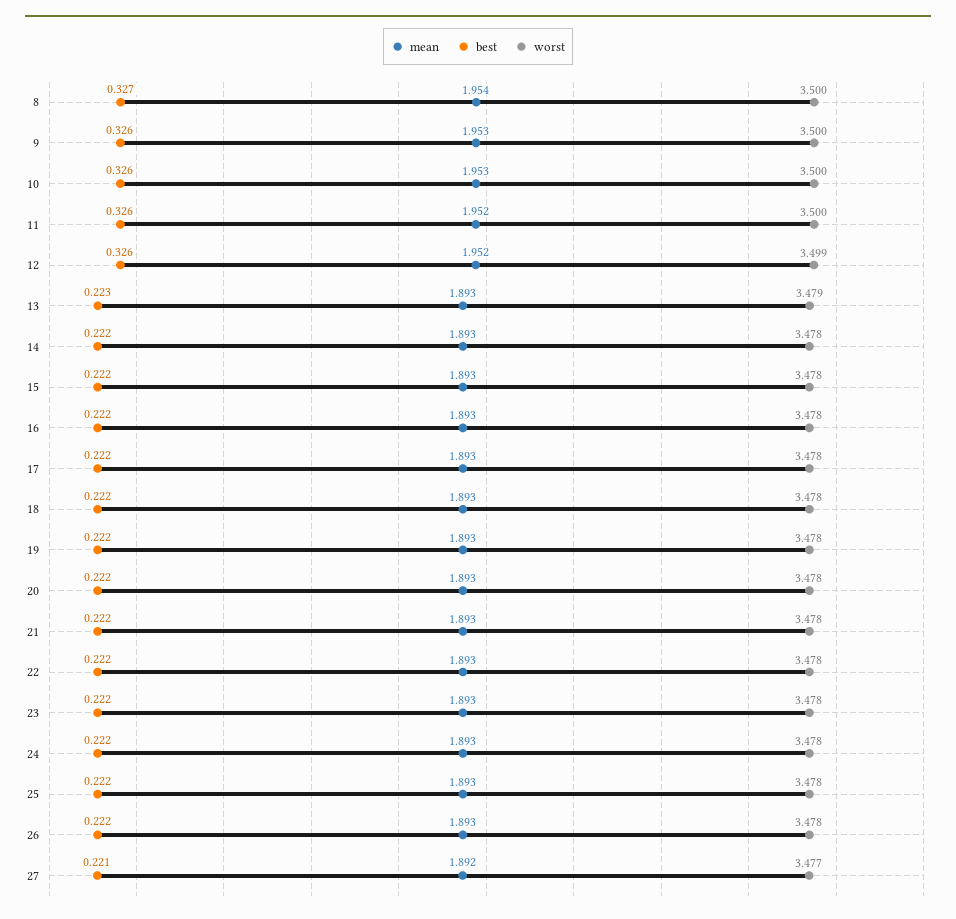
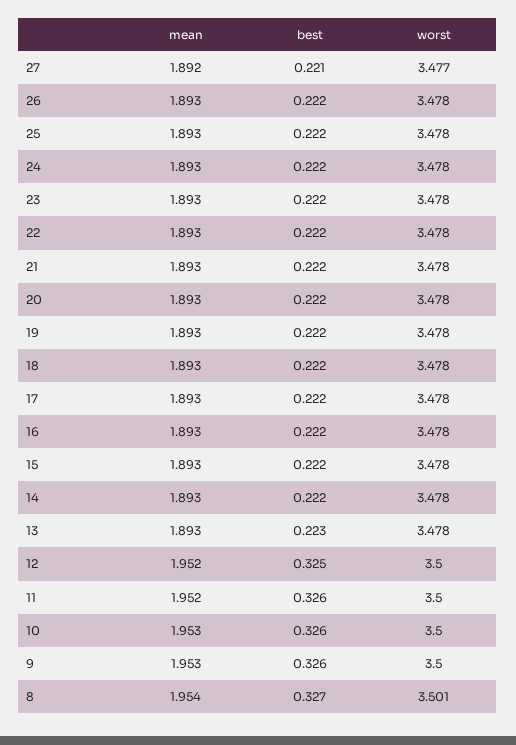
  {
    "mean": {
      "8": 1.954,
      "9": 1.953,
      "10": 1.953,
      "11": 1.952,
      "12": 1.952,
      "13": 1.893,
      "14": 1.893,
      "15": 1.893,
      "16": 1.893,
      "17": 1.893,
      "18": 1.893,
      "19": 1.893,
      "20": 1.893,
      "21": 1.893,
      "22": 1.893,
      "23": 1.893,
      "24": 1.893,
      "25": 1.893,
      "26": 1.893,
      "27": 1.892
    },
    "best": {
      "8": 0.327,
      "9": 0.326,
      "10": 0.326,
      "11": 0.326,
-     "12": 0.326,
+     "12": 0.325,
      "13": 0.223,
      "14": 0.222,
      "15": 0.222,
      "16": 0.222,
      "17": 0.222,
      "18": 0.222,
      "19": 0.222,
      "20": 0.222,
      "21": 0.222,
      "22": 0.222,
      "23": 0.222,
      "24": 0.222,
      "25": 0.222,
      "26": 0.222,
      "27": 0.221
    },
    "worst": {
-     "8": 3.5,
+     "8": 3.501,
      "9": 3.5,
      "10": 3.5,
      "11": 3.5,
-     "12": 3.499,
+     "12": 3.5,
-     "13": 3.479,
+     "13": 3.478,
      "14": 3.478,
      "15": 3.478,
      "16": 3.478,
      "17": 3.478,
      "18": 3.478,
      "19": 3.478,
      "20": 3.478,
      "21": 3.478,
      "22": 3.478,
      "23": 3.478,
      "24": 3.478,
      "25": 3.478,
      "26": 3.478,
      "27": 3.477
    }
  }

